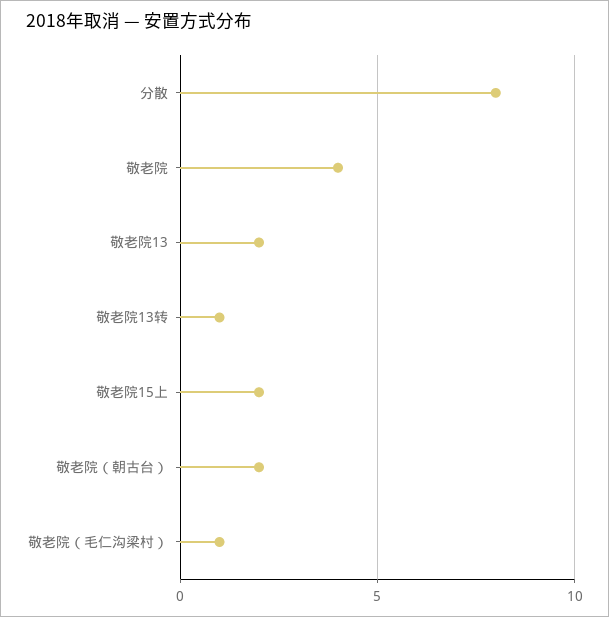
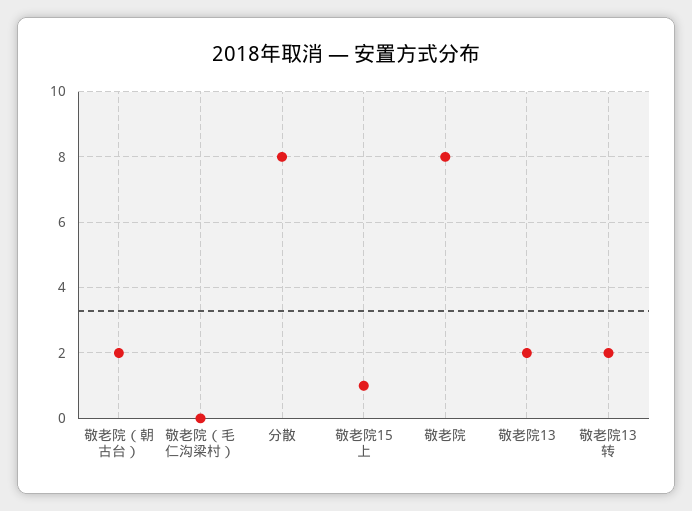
  {
    "分散": 8,
-   "敬老院": 4,
+   "敬老院": 8,
    "敬老院13": 2,
-   "敬老院13转": 1,
+   "敬老院13转": 2,
-   "敬老院15上": 2,
+   "敬老院15上": 1,
    "敬老院（朝古台）": 2,
-   "敬老院（毛仁沟梁村）": 1
+   "敬老院（毛仁沟梁村）": 0
  }

